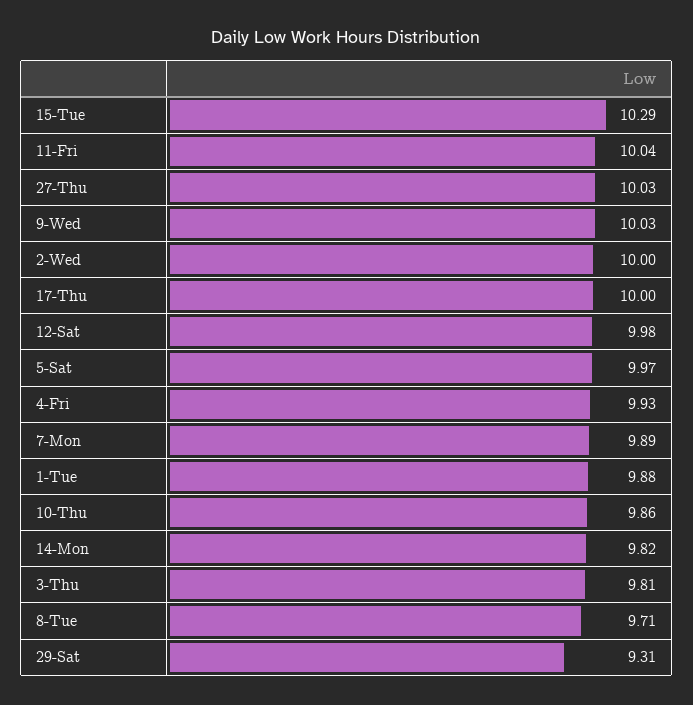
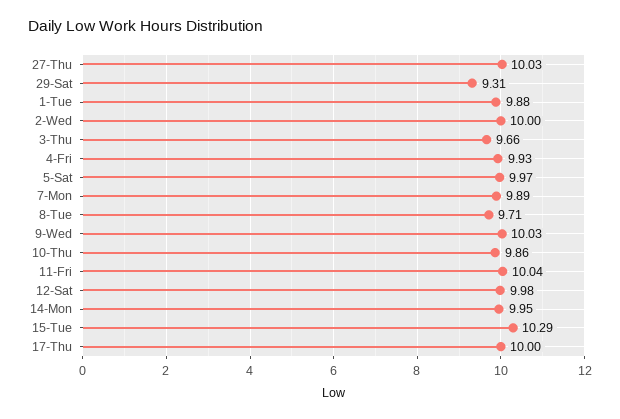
  {
    "15-Tue": 10.29,
    "11-Fri": 10.04,
    "27-Thu": 10.03,
    "9-Wed": 10.03,
    "2-Wed": 10,
    "17-Thu": 10,
    "12-Sat": 9.98,
    "5-Sat": 9.97,
    "4-Fri": 9.93,
    "7-Mon": 9.89,
    "1-Tue": 9.88,
    "10-Thu": 9.86,
-   "14-Mon": 9.82,
+   "14-Mon": 9.95,
-   "3-Thu": 9.81,
+   "3-Thu": 9.66,
    "8-Tue": 9.71,
    "29-Sat": 9.31
  }

